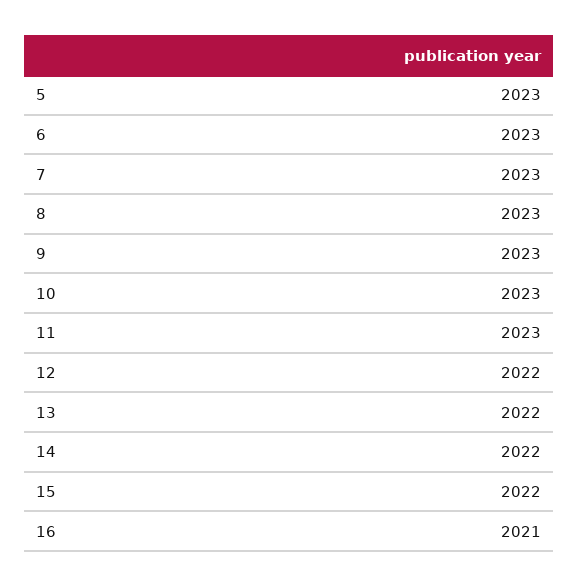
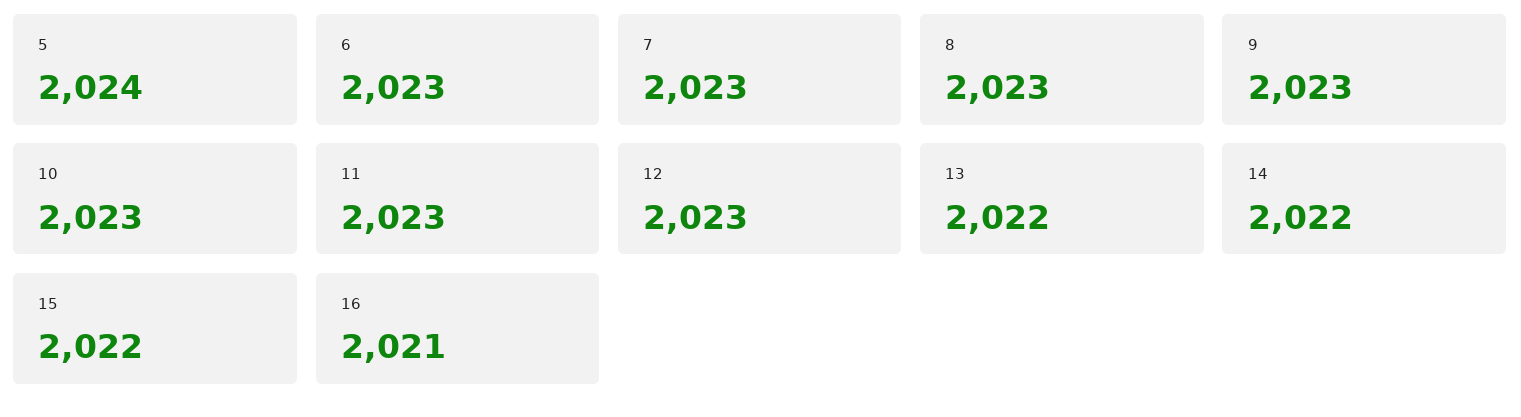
  {
-   "5": 2023,
+   "5": 2024,
    "6": 2023,
    "7": 2023,
    "8": 2023,
    "9": 2023,
    "10": 2023,
    "11": 2023,
-   "12": 2022,
+   "12": 2023,
    "13": 2022,
    "14": 2022,
    "15": 2022,
    "16": 2021
  }

